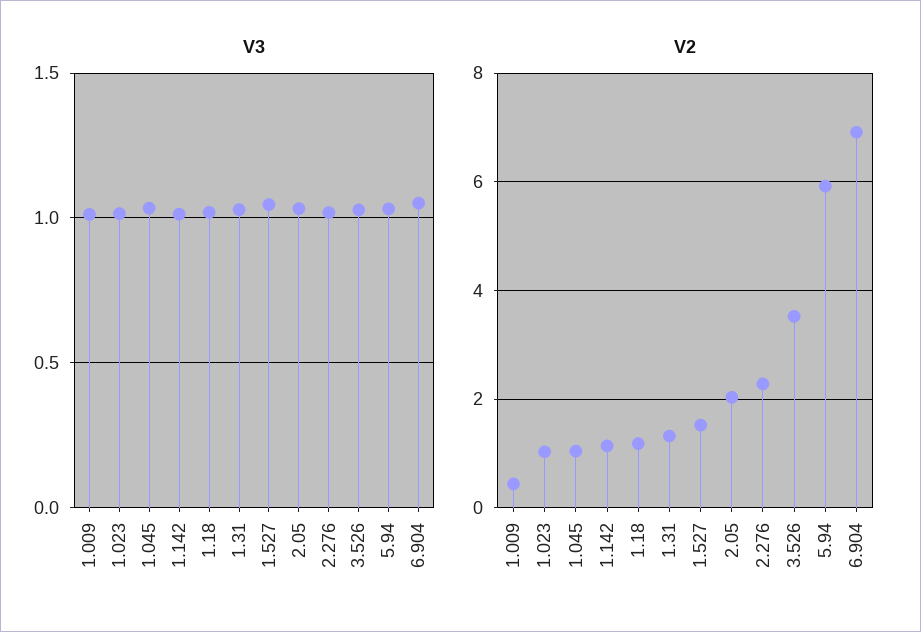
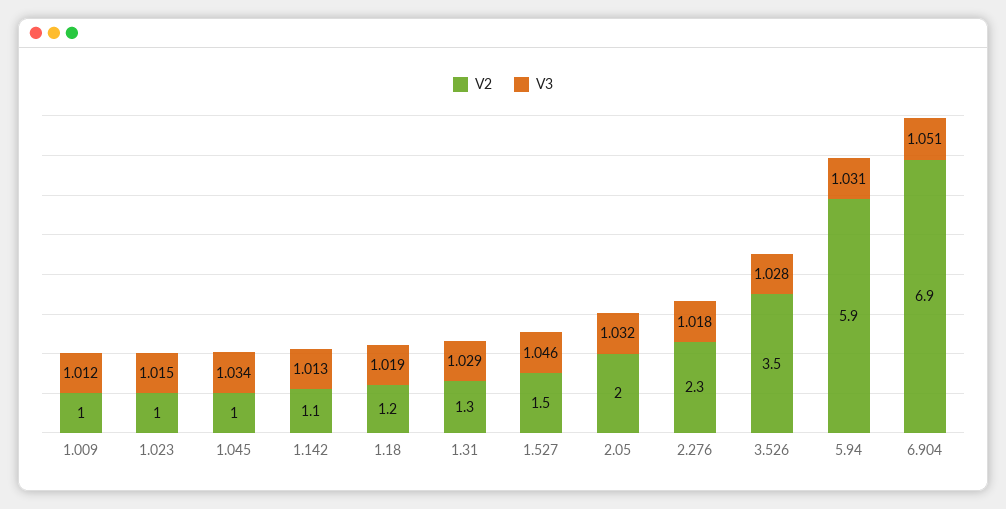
  {
    "V3": {
      "1.009": 1.012,
      "1.023": 1.015,
      "1.045": 1.034,
      "1.142": 1.013,
      "1.18": 1.019,
      "1.31": 1.029,
      "1.527": 1.046,
      "2.05": 1.032,
      "2.276": 1.018,
      "3.526": 1.028,
      "5.94": 1.031,
      "6.904": 1.051
    },
    "V2": {
-     "1.009": 0.4,
+     "1.009": 1,
      "1.023": 1,
      "1.045": 1,
      "1.142": 1.1,
      "1.18": 1.2,
      "1.31": 1.3,
      "1.527": 1.5,
      "2.05": 2,
      "2.276": 2.3,
      "3.526": 3.5,
      "5.94": 5.9,
      "6.904": 6.9
    }
  }

